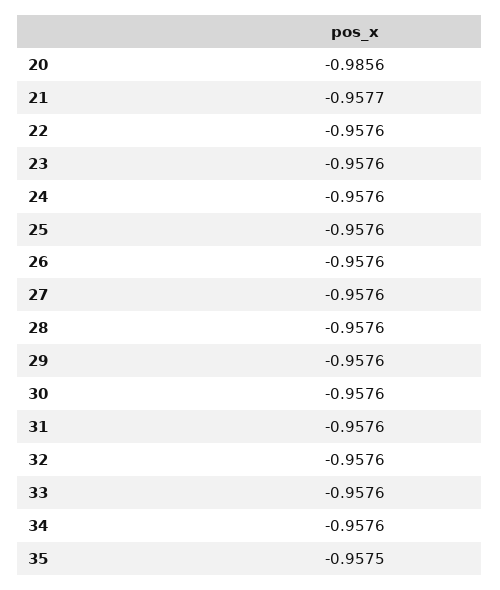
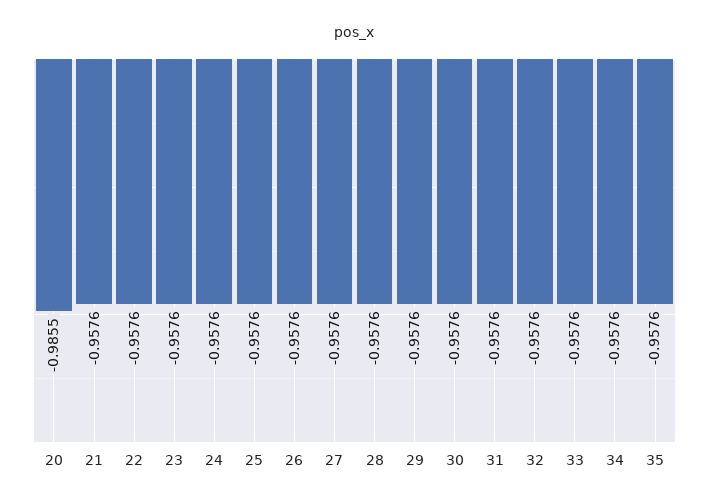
  {
-   "20": -0.9856,
+   "20": -0.9855,
-   "21": -0.9577,
+   "21": -0.9576,
    "22": -0.9576,
    "23": -0.9576,
    "24": -0.9576,
    "25": -0.9576,
    "26": -0.9576,
    "27": -0.9576,
    "28": -0.9576,
    "29": -0.9576,
    "30": -0.9576,
    "31": -0.9576,
    "32": -0.9576,
    "33": -0.9576,
    "34": -0.9576,
-   "35": -0.9575
+   "35": -0.9576
  }

